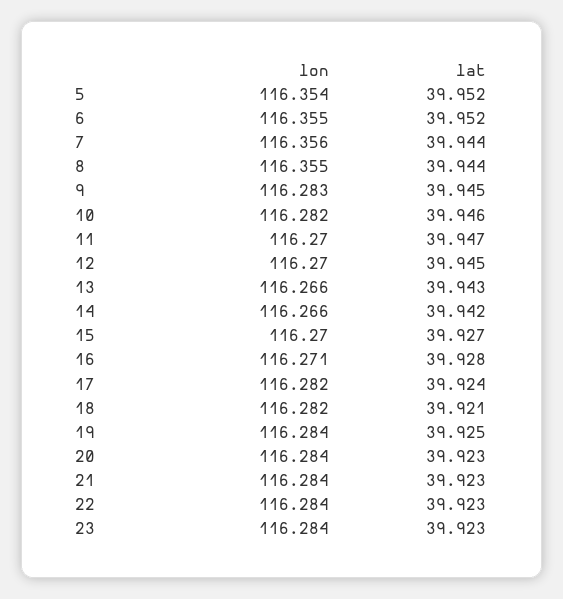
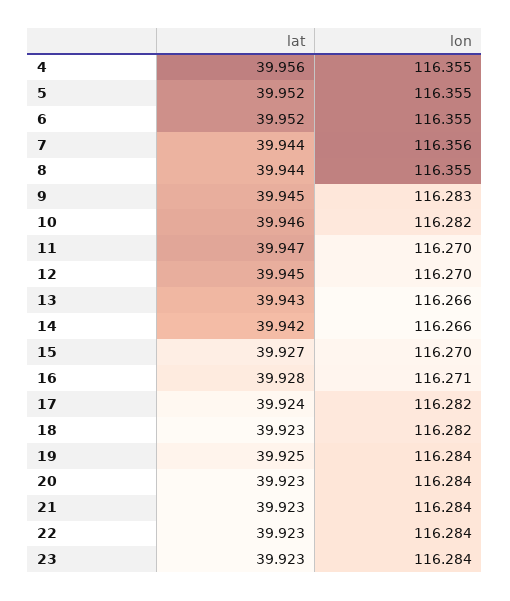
  {
    "lon": {
-     "5": 116.354,
+     "5": 116.355,
      "6": 116.355,
      "7": 116.356,
      "8": 116.355,
      "9": 116.283,
      "10": 116.282,
      "11": 116.27,
      "12": 116.27,
      "13": 116.266,
      "14": 116.266,
      "15": 116.27,
      "16": 116.271,
      "17": 116.282,
      "18": 116.282,
      "19": 116.284,
      "20": 116.284,
      "21": 116.284,
      "22": 116.284,
-     "23": 116.284
+     "23": 116.284,
+     "4": 116.355
    },
    "lat": {
      "5": 39.952,
      "6": 39.952,
      "7": 39.944,
      "8": 39.944,
      "9": 39.945,
      "10": 39.946,
      "11": 39.947,
      "12": 39.945,
      "13": 39.943,
      "14": 39.942,
      "15": 39.927,
      "16": 39.928,
      "17": 39.924,
-     "18": 39.921,
+     "18": 39.923,
      "19": 39.925,
      "20": 39.923,
      "21": 39.923,
      "22": 39.923,
-     "23": 39.923
+     "23": 39.923,
+     "4": 39.956
    }
  }

